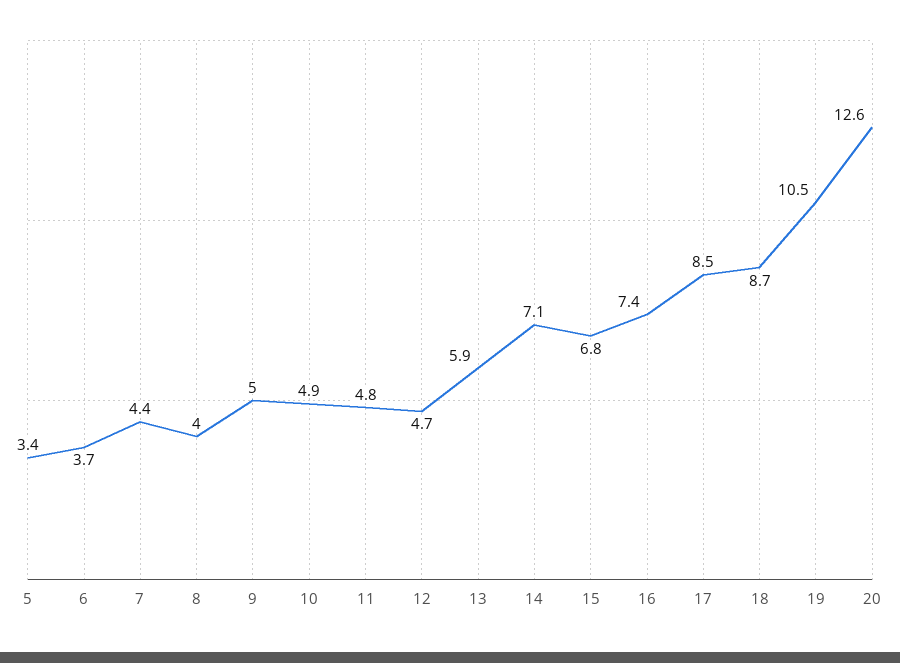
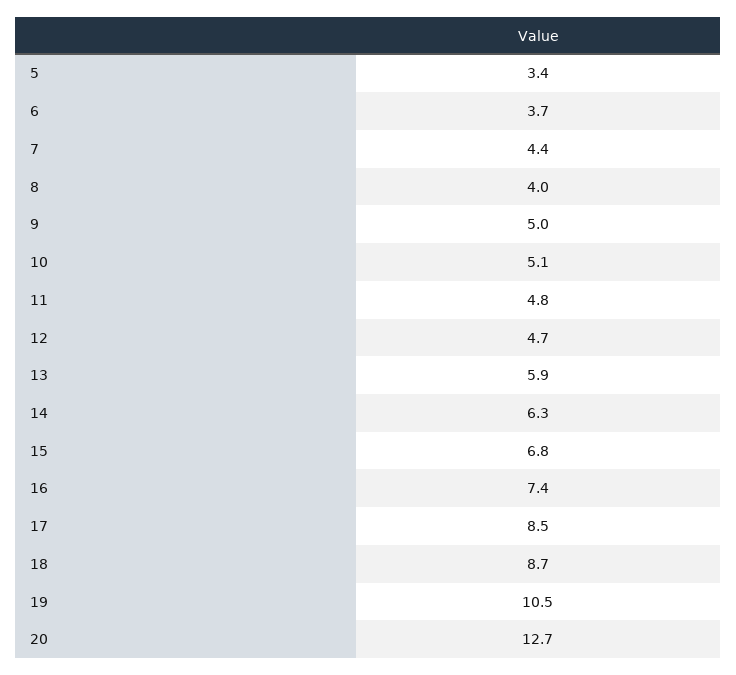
  {
    "5": 3.4,
    "6": 3.7,
    "7": 4.4,
    "8": 4,
    "9": 5,
-   "10": 4.9,
+   "10": 5.1,
    "11": 4.8,
    "12": 4.7,
    "13": 5.9,
-   "14": 7.1,
+   "14": 6.3,
    "15": 6.8,
    "16": 7.4,
    "17": 8.5,
    "18": 8.7,
    "19": 10.5,
-   "20": 12.6
+   "20": 12.7
  }

